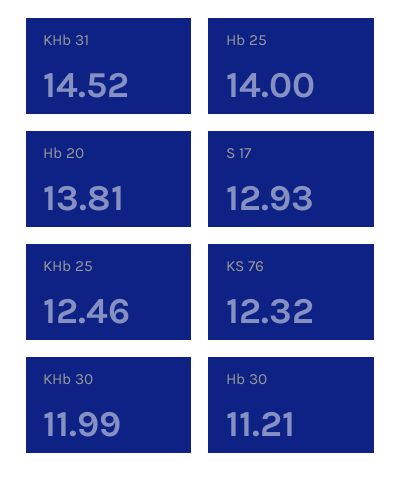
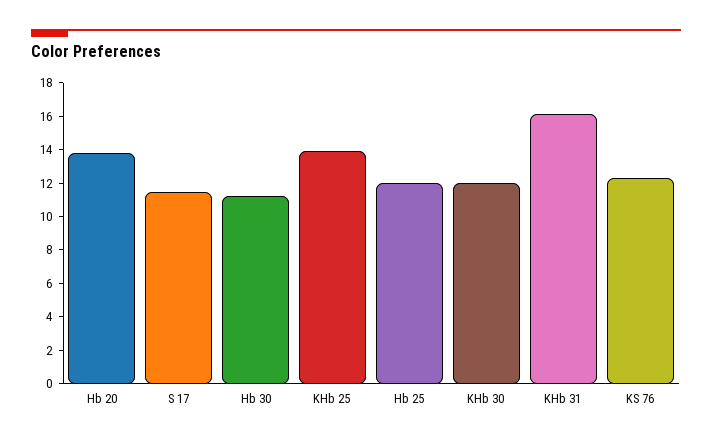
  {
-   "KHb 31": 14.52,
+   "KHb 31": 16,
-   "Hb 25": 14,
+   "Hb 25": 12,
    "Hb 20": 13.81,
-   "S 17": 12.93,
+   "S 17": 11.5,
-   "KHb 25": 12.46,
+   "KHb 25": 14,
    "KS 76": 12.32,
    "KHb 30": 11.99,
    "Hb 30": 11.21
  }

